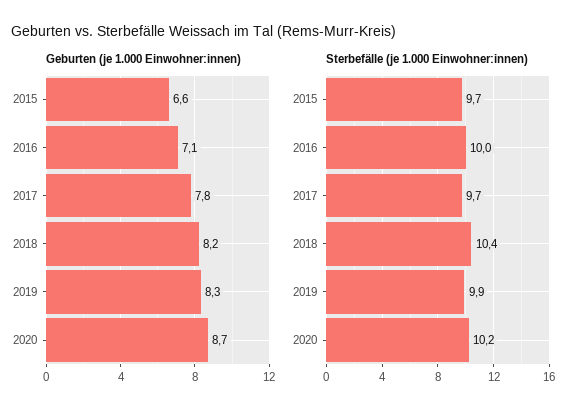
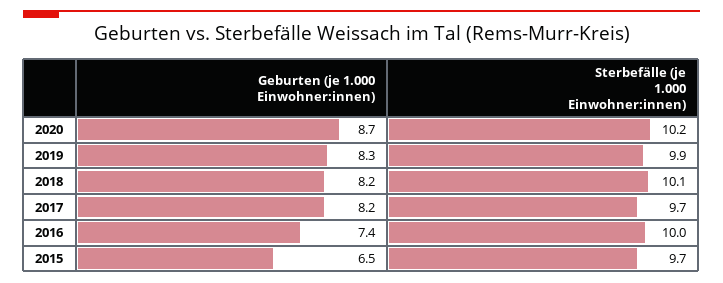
  {
    "Geburten (je 1.000 Einwohner:innen)": {
-     "2015": 6.6,
+     "2015": 6.5,
-     "2016": 7.1,
+     "2016": 7.4,
-     "2017": 7.8,
+     "2017": 8.2,
      "2018": 8.2,
      "2019": 8.3,
      "2020": 8.7
    },
    "Sterbefälle (je 1.000 Einwohner:innen)": {
      "2015": 9.7,
      "2016": 10,
      "2017": 9.7,
-     "2018": 10.4,
+     "2018": 10.1,
      "2019": 9.9,
      "2020": 10.2
    }
  }

